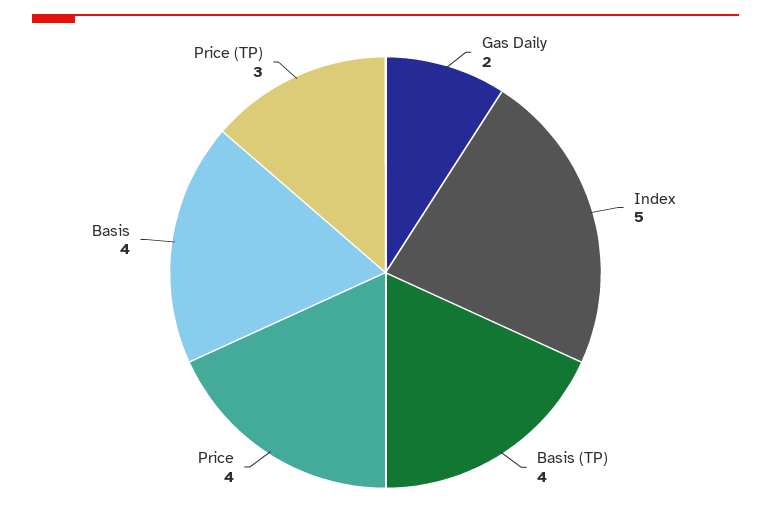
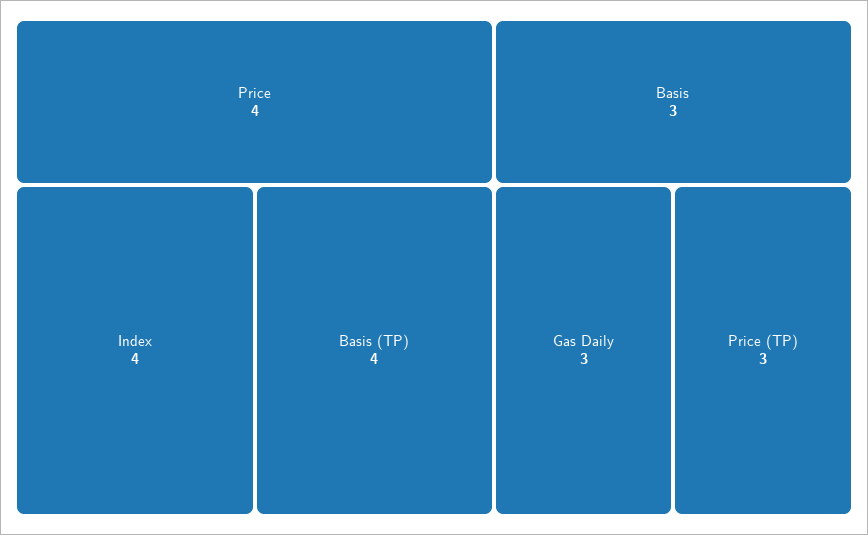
  {
-   "Gas Daily": 2,
+   "Gas Daily": 3,
-   "Index": 5,
+   "Index": 4,
    "Basis (TP)": 4,
    "Price": 4,
-   "Basis": 4,
+   "Basis": 3,
    "Price (TP)": 3
  }

